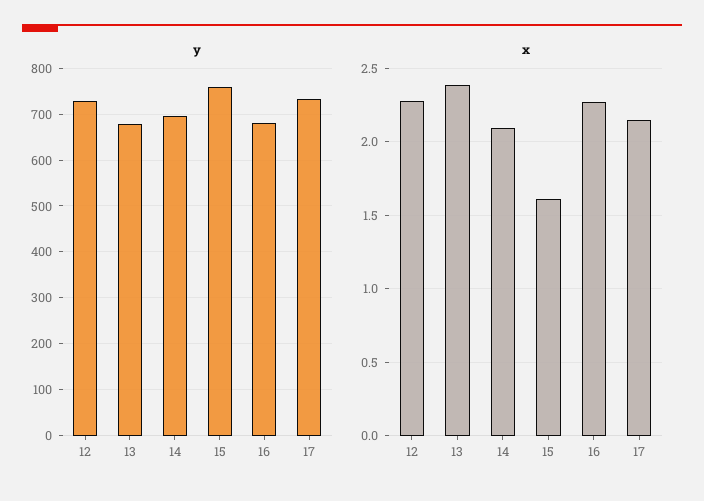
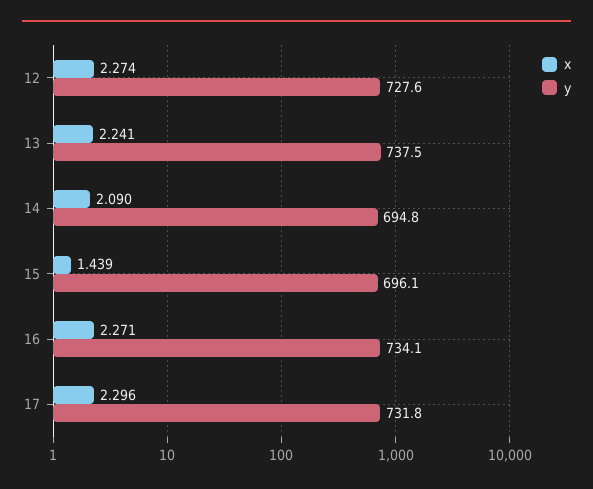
  {
    "y": {
      "12": 727.6,
-     "13": 680,
+     "13": 737.5,
      "14": 694.8,
-     "15": 760,
+     "15": 696.1,
-     "16": 680,
+     "16": 734.1,
      "17": 731.8
    },
    "x": {
      "12": 2.274,
-     "13": 2.4,
+     "13": 2.241,
      "14": 2.09,
-     "15": 1.6,
+     "15": 1.439,
      "16": 2.271,
-     "17": 2.15
+     "17": 2.296
    }
  }

